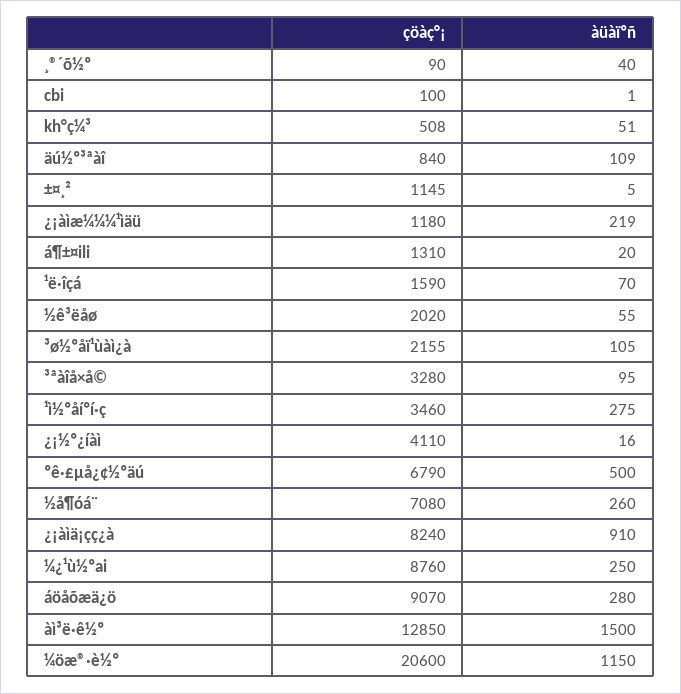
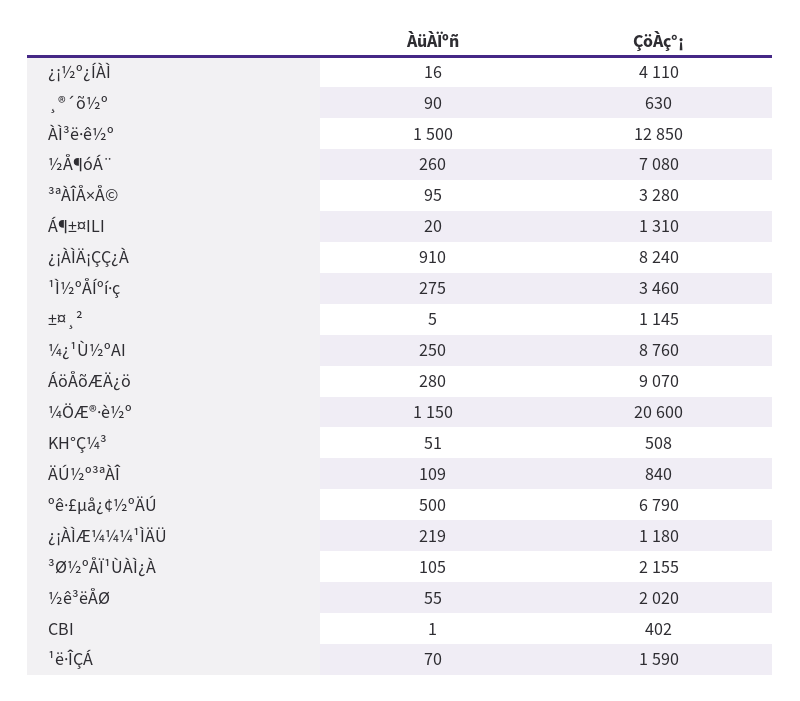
  {
    "çöàç°¡": {
-     "¸®´õ½º": 90,
+     "¸®´õ½º": 630,
-     "cbi": 100,
+     "cbi": 402,
      "kh°ç¼³": 508,
      "äú½º³ªàî": 840,
      "±¤¸²": 1145,
      "¿¡àìæ¼¼¼¹ìäü": 1180,
      "á¶±¤ili": 1310,
      "¹ë·îçá": 1590,
      "½ê³ëåø": 2020,
      "³ø½ºåï¹ùàì¿à": 2155,
      "³ªàîå×å©": 3280,
      "¹ì½ºåíºí·ç": 3460,
      "¿¡½º¿íàì": 4110,
      "ºê·£µå¿¢½ºäú": 6790,
      "½å¶óá¨": 7080,
      "¿¡àìä¡çç¿à": 8240,
      "¼¿¹ù½ºai": 8760,
      "áöåõæä¿ö": 9070,
      "àì³ë·ê½º": 12850,
      "¼öæ®·è½º": 20600
    },
    "àüàïºñ": {
-     "¸®´õ½º": 40,
+     "¸®´õ½º": 90,
      "cbi": 1,
      "kh°ç¼³": 51,
      "äú½º³ªàî": 109,
      "±¤¸²": 5,
      "¿¡àìæ¼¼¼¹ìäü": 219,
      "á¶±¤ili": 20,
      "¹ë·îçá": 70,
      "½ê³ëåø": 55,
      "³ø½ºåï¹ùàì¿à": 105,
      "³ªàîå×å©": 95,
      "¹ì½ºåíºí·ç": 275,
      "¿¡½º¿íàì": 16,
      "ºê·£µå¿¢½ºäú": 500,
      "½å¶óá¨": 260,
      "¿¡àìä¡çç¿à": 910,
      "¼¿¹ù½ºai": 250,
      "áöåõæä¿ö": 280,
      "àì³ë·ê½º": 1500,
      "¼öæ®·è½º": 1150
    }
  }

